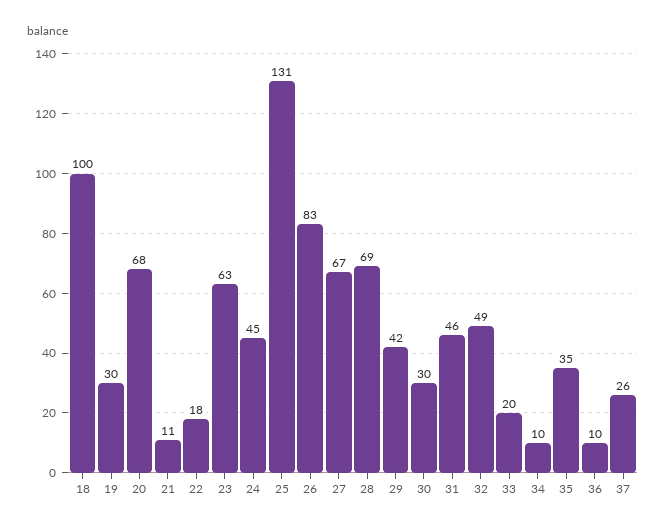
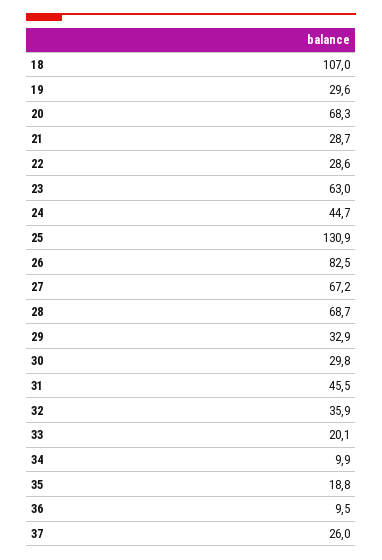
  {
-   "18": 100,
+   "18": 107,
    "19": 29.6,
    "20": 68.3,
-   "21": 11,
+   "21": 28.7,
-   "22": 18,
+   "22": 28.6,
    "23": 63,
    "24": 44.7,
    "25": 130.9,
    "26": 82.5,
    "27": 67.2,
    "28": 68.7,
-   "29": 42,
+   "29": 32.9,
    "30": 29.8,
    "31": 45.5,
-   "32": 49,
+   "32": 35.9,
    "33": 20.1,
    "34": 9.9,
-   "35": 35,
+   "35": 18.8,
    "36": 9.5,
    "37": 26
  }

